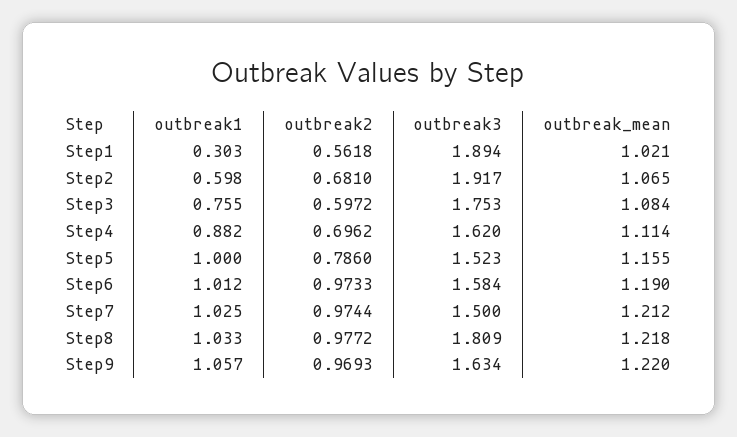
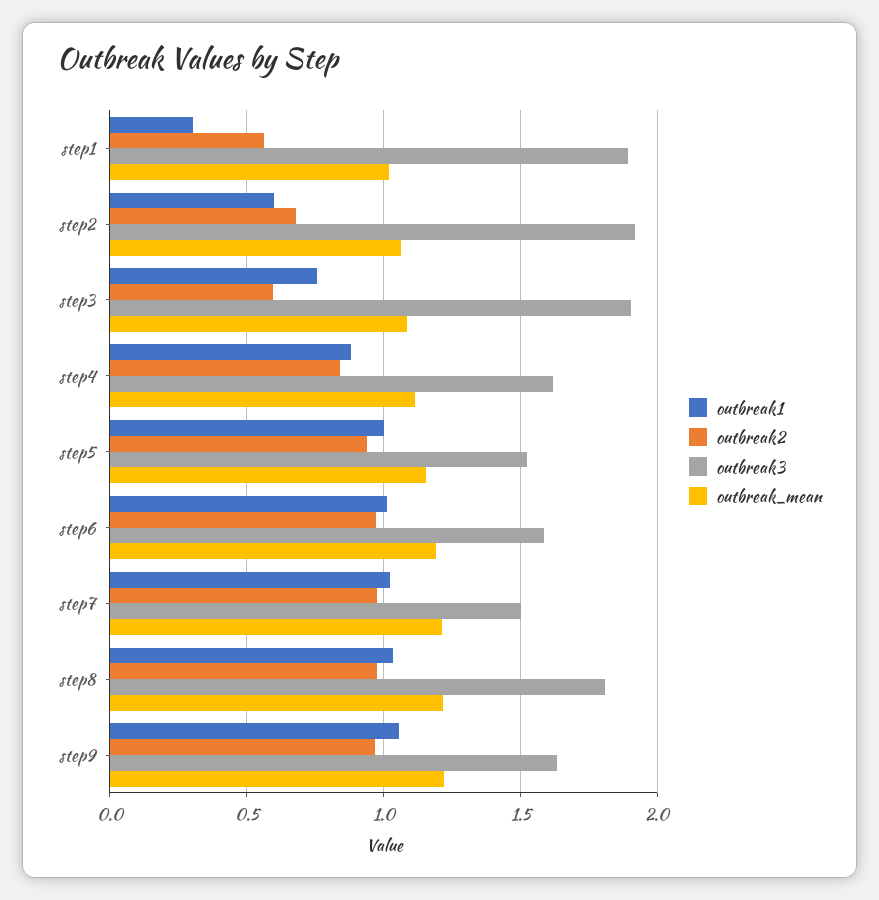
  {
    "outbreak1": {
      "Step1": 0.303,
      "Step2": 0.598,
      "Step3": 0.755,
      "Step4": 0.882,
      "Step5": 1,
      "Step6": 1.012,
      "Step7": 1.025,
      "Step8": 1.033,
      "Step9": 1.057
    },
    "outbreak2": {
      "Step1": 0.5618,
      "Step2": 0.681,
      "Step3": 0.5972,
-     "Step4": 0.6962,
+     "Step4": 0.85,
-     "Step5": 0.786,
+     "Step5": 0.95,
      "Step6": 0.9733,
      "Step7": 0.9744,
      "Step8": 0.9772,
      "Step9": 0.9693
    },
    "outbreak3": {
      "Step1": 1.894,
      "Step2": 1.917,
-     "Step3": 1.753,
+     "Step3": 1.9,
      "Step4": 1.62,
      "Step5": 1.523,
      "Step6": 1.584,
      "Step7": 1.5,
      "Step8": 1.809,
      "Step9": 1.634
    },
    "outbreak_mean": {
      "Step1": 1.021,
      "Step2": 1.065,
      "Step3": 1.084,
      "Step4": 1.114,
      "Step5": 1.155,
      "Step6": 1.19,
      "Step7": 1.212,
      "Step8": 1.218,
      "Step9": 1.22
    }
  }

